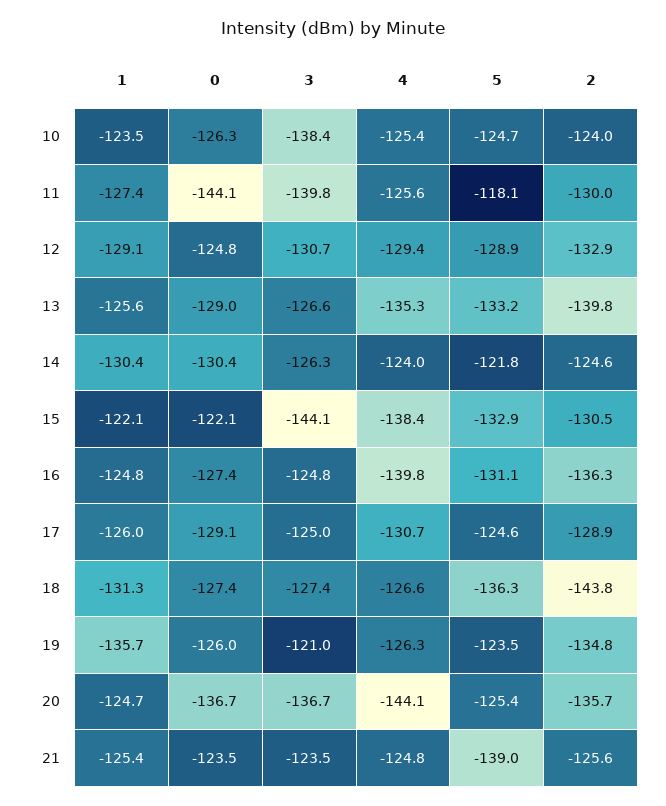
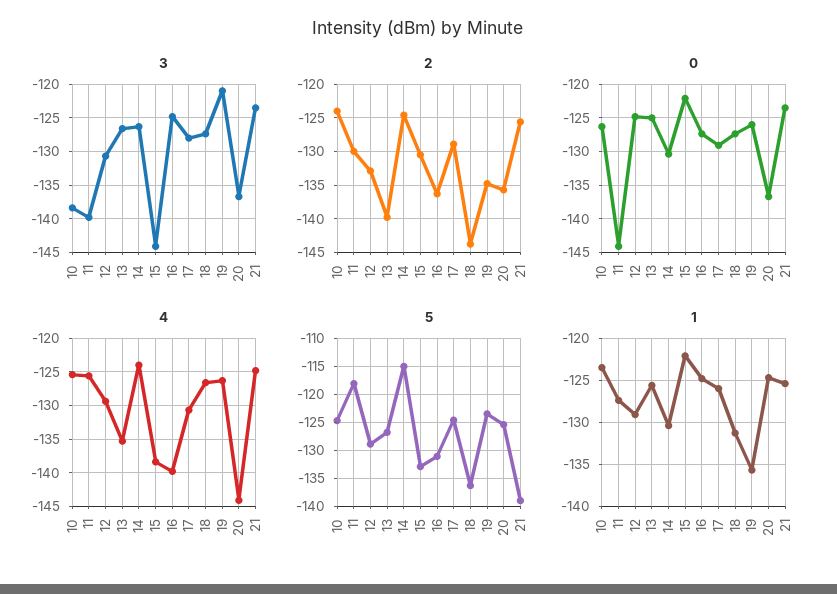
  {
    "1": {
      "10": -123.5,
      "11": -127.4,
      "12": -129.1,
      "13": -125.6,
      "14": -130.4,
      "15": -122.1,
      "16": -124.8,
      "17": -126,
      "18": -131.3,
      "19": -135.7,
      "20": -124.7,
      "21": -125.4
    },
    "0": {
      "10": -126.3,
      "11": -144.1,
      "12": -124.8,
-     "13": -129,
+     "13": -125,
      "14": -130.4,
      "15": -122.1,
      "16": -127.4,
      "17": -129.1,
      "18": -127.4,
      "19": -126,
      "20": -136.7,
      "21": -123.5
    },
    "3": {
      "10": -138.4,
      "11": -139.8,
      "12": -130.7,
      "13": -126.6,
      "14": -126.3,
      "15": -144.1,
      "16": -124.8,
-     "17": -125,
+     "17": -128,
      "18": -127.4,
      "19": -121,
      "20": -136.7,
      "21": -123.5
    },
    "4": {
      "10": -125.4,
      "11": -125.6,
      "12": -129.4,
      "13": -135.3,
      "14": -124,
      "15": -138.4,
      "16": -139.8,
      "17": -130.7,
      "18": -126.6,
      "19": -126.3,
      "20": -144.1,
      "21": -124.8
    },
    "5": {
      "10": -124.7,
      "11": -118.1,
      "12": -128.9,
-     "13": -133.2,
+     "13": -127.5,
-     "14": -121.8,
+     "14": -115,
      "15": -132.9,
      "16": -131.1,
      "17": -124.6,
      "18": -136.3,
      "19": -123.5,
      "20": -125.4,
      "21": -139
    },
    "2": {
      "10": -124,
      "11": -130,
      "12": -132.9,
      "13": -139.8,
      "14": -124.6,
      "15": -130.5,
      "16": -136.3,
      "17": -128.9,
      "18": -143.8,
      "19": -134.8,
      "20": -135.7,
      "21": -125.6
    }
  }

